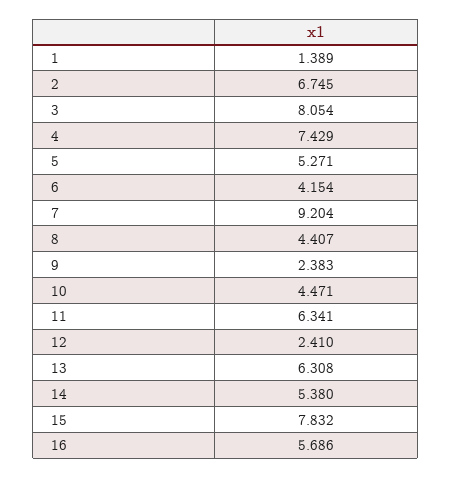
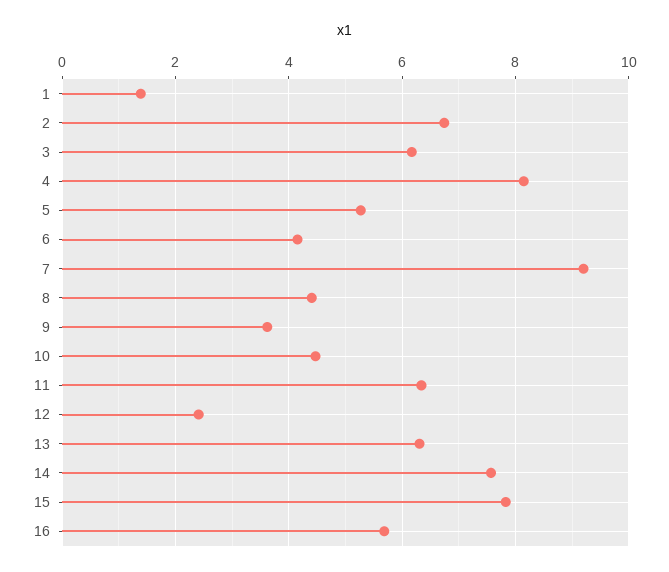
  {
    "1": 1.389,
    "2": 6.745,
-   "3": 8.054,
+   "3": 6.2,
-   "4": 7.429,
+   "4": 8.2,
    "5": 5.271,
    "6": 4.154,
    "7": 9.204,
    "8": 4.407,
-   "9": 2.383,
+   "9": 3.6,
    "10": 4.471,
    "11": 6.341,
    "12": 2.41,
    "13": 6.308,
-   "14": 5.38,
+   "14": 7.6,
    "15": 7.832,
    "16": 5.686
  }

